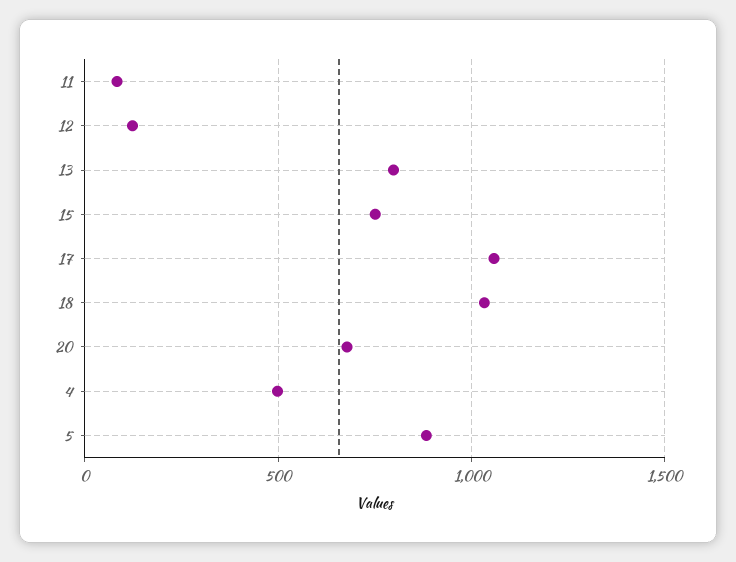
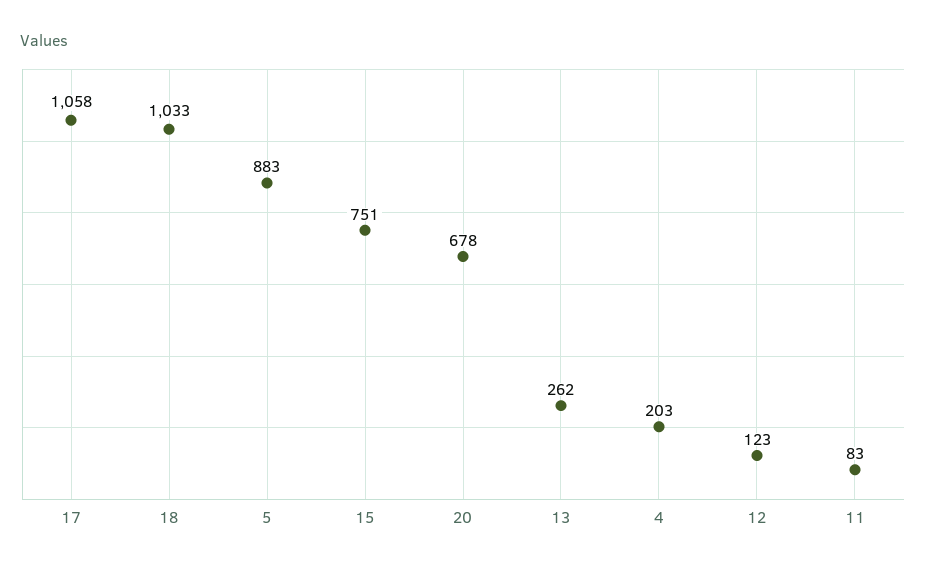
  {
    "11": 83,
    "12": 123,
-   "13": 800,
+   "13": 262,
    "15": 751,
    "17": 1058,
    "18": 1033,
    "20": 678,
-   "4": 500,
+   "4": 203,
    "5": 883
  }

